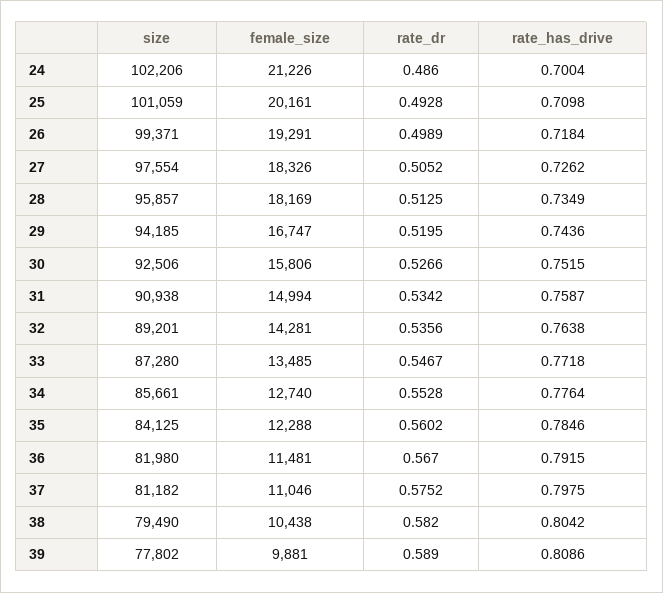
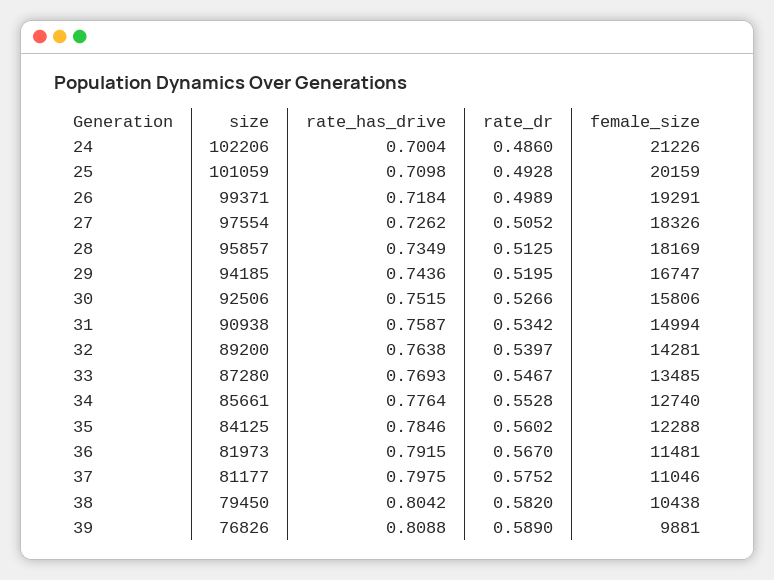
  {
    "size": {
      "24": 102206,
      "25": 101059,
      "26": 99371,
      "27": 97554,
      "28": 95857,
      "29": 94185,
      "30": 92506,
      "31": 90938,
-     "32": 89201,
+     "32": 89200,
      "33": 87280,
      "34": 85661,
      "35": 84125,
-     "36": 81980,
+     "36": 81973,
-     "37": 81182,
+     "37": 81177,
-     "38": 79490,
+     "38": 79450,
-     "39": 77802
+     "39": 76826
    },
    "female_size": {
      "24": 21226,
-     "25": 20161,
+     "25": 20159,
      "26": 19291,
      "27": 18326,
      "28": 18169,
      "29": 16747,
      "30": 15806,
      "31": 14994,
      "32": 14281,
      "33": 13485,
      "34": 12740,
      "35": 12288,
      "36": 11481,
      "37": 11046,
      "38": 10438,
      "39": 9881
    },
    "rate_dr": {
      "24": 0.486,
      "25": 0.4928,
      "26": 0.4989,
      "27": 0.5052,
      "28": 0.5125,
      "29": 0.5195,
      "30": 0.5266,
      "31": 0.5342,
-     "32": 0.5356,
+     "32": 0.5397,
      "33": 0.5467,
      "34": 0.5528,
      "35": 0.5602,
      "36": 0.567,
      "37": 0.5752,
      "38": 0.582,
      "39": 0.589
    },
    "rate_has_drive": {
      "24": 0.7004,
      "25": 0.7098,
      "26": 0.7184,
      "27": 0.7262,
      "28": 0.7349,
      "29": 0.7436,
      "30": 0.7515,
      "31": 0.7587,
      "32": 0.7638,
-     "33": 0.7718,
+     "33": 0.7693,
      "34": 0.7764,
      "35": 0.7846,
      "36": 0.7915,
      "37": 0.7975,
      "38": 0.8042,
-     "39": 0.8086
+     "39": 0.8088
    }
  }

